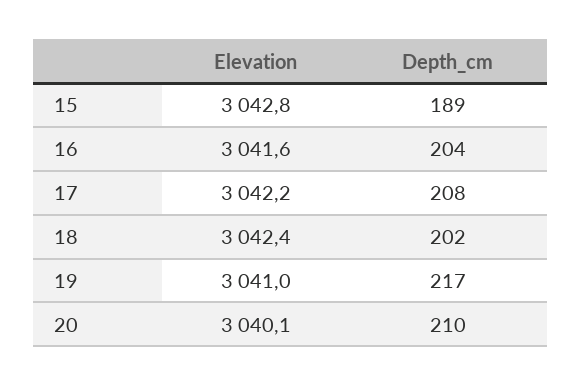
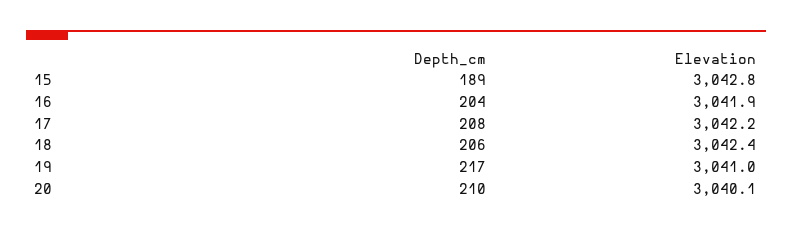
  {
    "Elevation": {
      "15": 3042.8,
-     "16": 3041.6,
+     "16": 3041.9,
      "17": 3042.2,
      "18": 3042.4,
      "19": 3041,
      "20": 3040.1
    },
    "Depth_cm": {
      "15": 189,
      "16": 204,
      "17": 208,
-     "18": 202,
+     "18": 206,
      "19": 217,
      "20": 210
    }
  }

